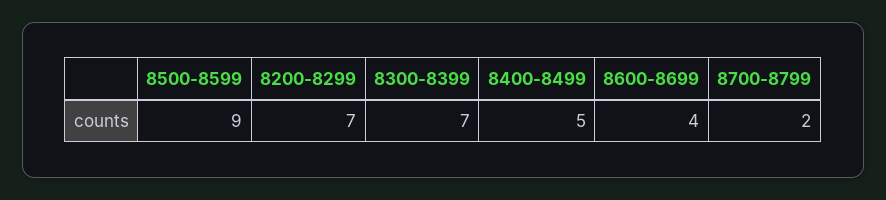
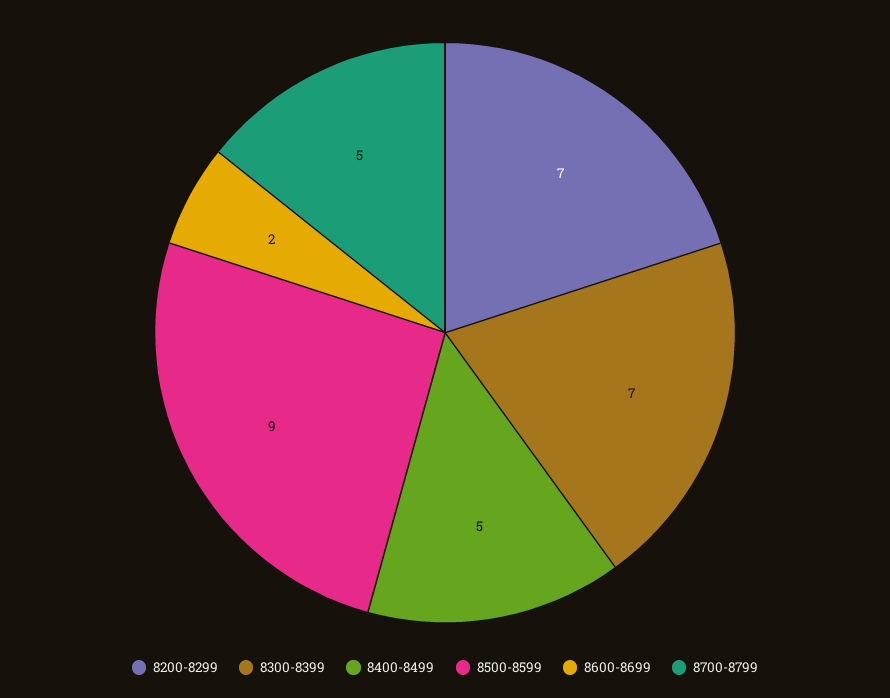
  {
    "8500-8599": 9,
    "8200-8299": 7,
    "8300-8399": 7,
    "8400-8499": 5,
-   "8600-8699": 4,
+   "8600-8699": 2,
-   "8700-8799": 2
+   "8700-8799": 5
  }

